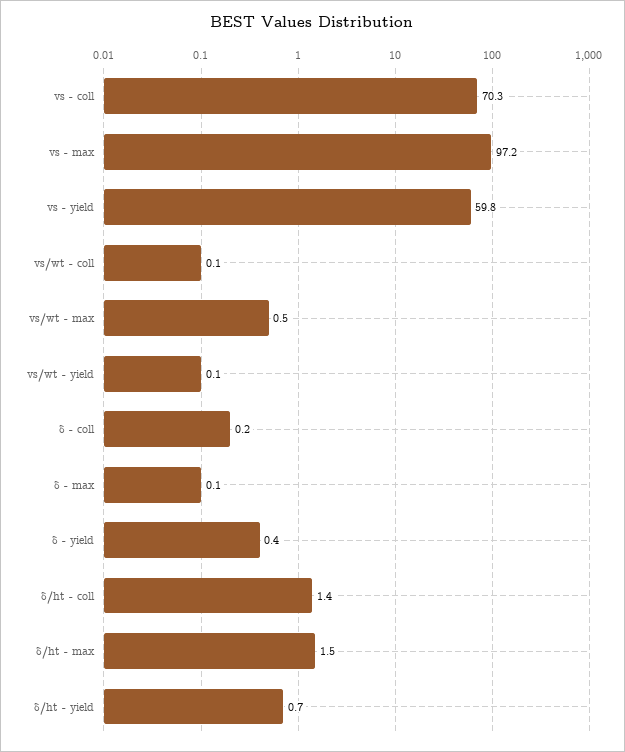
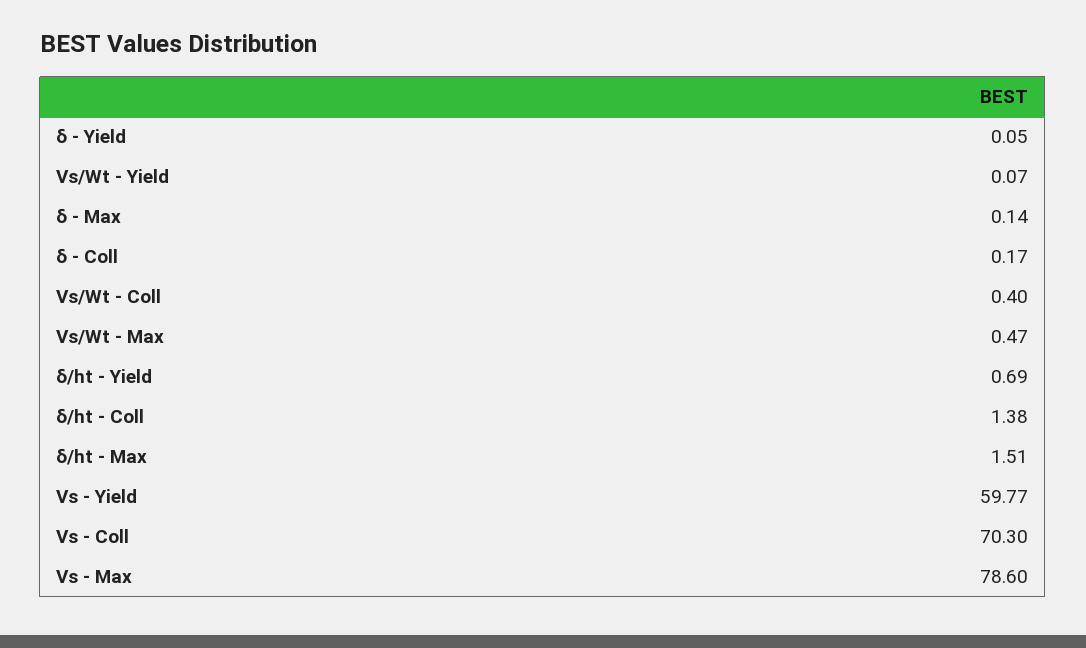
  {
    "vs - coll": 70.3,
-   "vs - max": 97.2,
+   "vs - max": 78.6,
    "vs - yield": 59.77,
-   "vs/wt - coll": 0.1,
+   "vs/wt - coll": 0.4,
    "vs/wt - max": 0.47,
    "vs/wt - yield": 0.07,
    "δ - coll": 0.17,
    "δ - max": 0.14,
-   "δ - yield": 0.4,
+   "δ - yield": 0.05,
    "δ/ht - coll": 1.38,
    "δ/ht - max": 1.51,
    "δ/ht - yield": 0.69
  }

